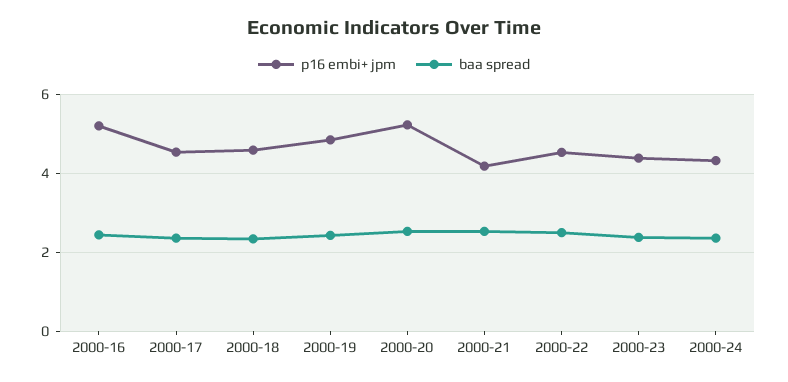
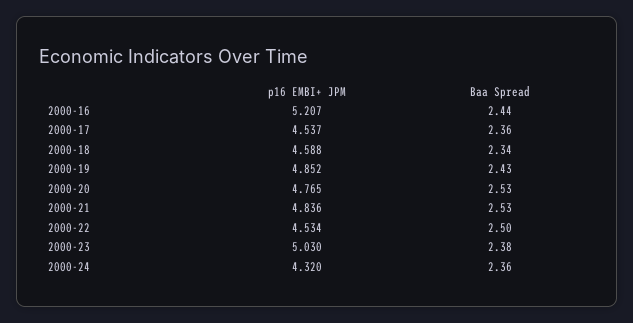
  {
    "p16 embi+ jpm": {
      "2000-16": 5.207,
      "2000-17": 4.537,
      "2000-18": 4.588,
      "2000-19": 4.852,
-     "2000-20": 5.2,
+     "2000-20": 4.765,
-     "2000-21": 4.2,
+     "2000-21": 4.836,
      "2000-22": 4.534,
-     "2000-23": 4.4,
+     "2000-23": 5.03,
      "2000-24": 4.32
    },
    "baa spread": {
      "2000-16": 2.44,
      "2000-17": 2.36,
      "2000-18": 2.34,
      "2000-19": 2.43,
      "2000-20": 2.53,
      "2000-21": 2.53,
      "2000-22": 2.5,
      "2000-23": 2.38,
      "2000-24": 2.36
    }
  }

